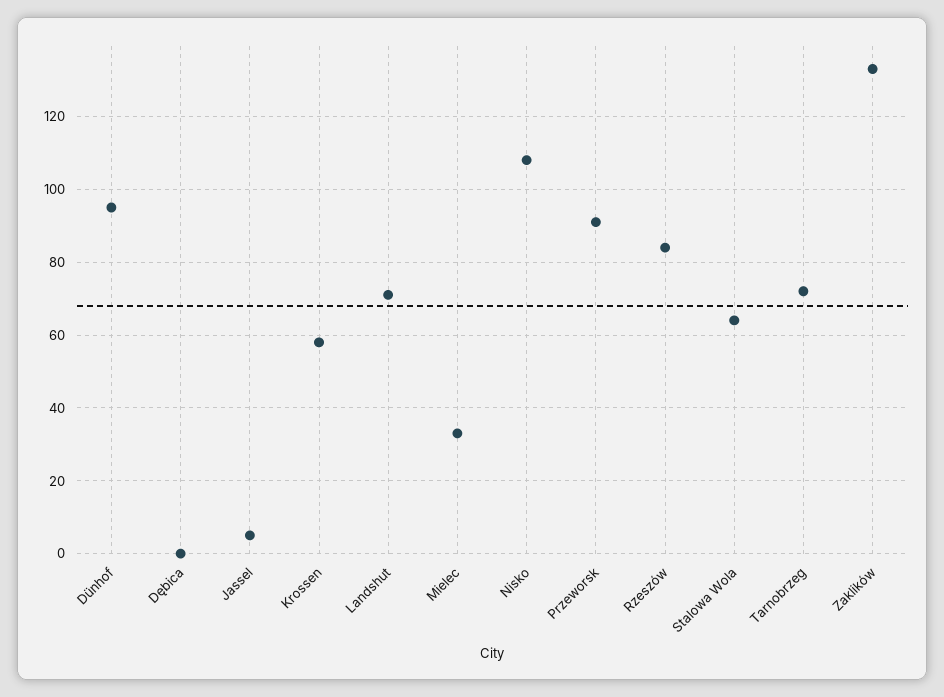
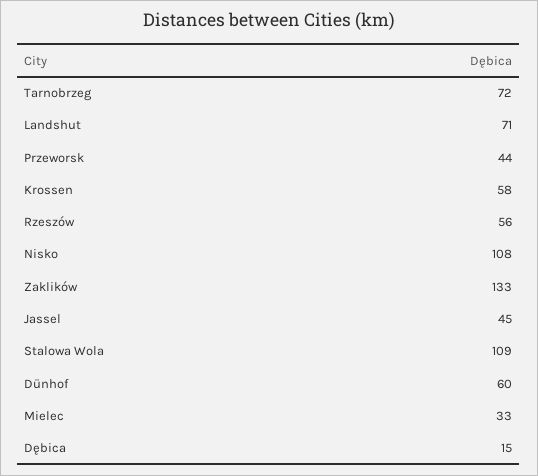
  {
-   "Dünhof": 95,
+   "Dünhof": 60,
-   "Dębica": 0,
+   "Dębica": 15,
-   "Jassel": 5,
+   "Jassel": 45,
    "Krossen": 58,
    "Landshut": 71,
    "Mielec": 33,
    "Nisko": 108,
-   "Przeworsk": 90,
+   "Przeworsk": 44,
-   "Rzeszów": 85,
+   "Rzeszów": 56,
-   "Stalowa Wola": 65,
+   "Stalowa Wola": 109,
    "Tarnobrzeg": 72,
    "Zaklików": 133
  }

